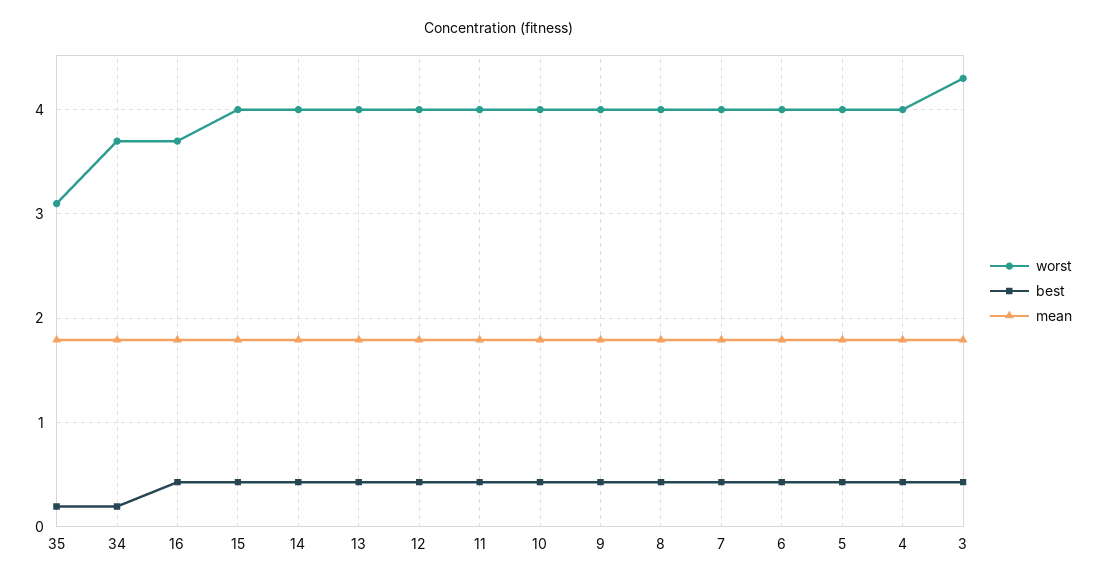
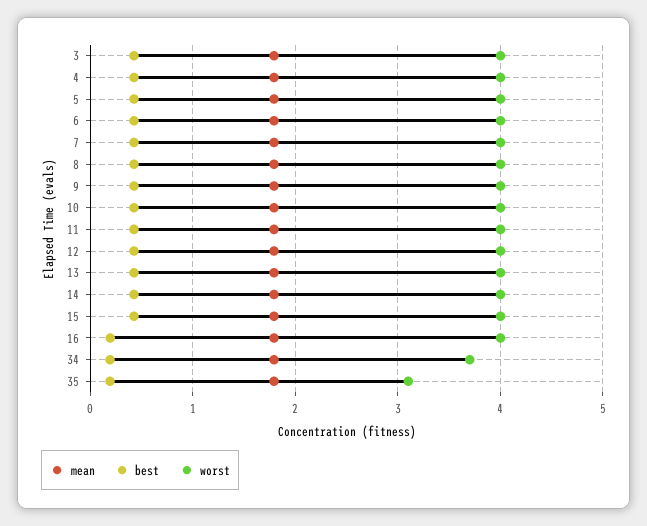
  {
    "worst": {
      "35": 3.1,
      "34": 3.7,
-     "16": 3.7,
+     "16": 4,
      "15": 4,
      "14": 4,
      "13": 4,
      "12": 4,
      "11": 4,
      "10": 4,
      "9": 4,
      "8": 4,
      "7": 4,
      "6": 4,
      "5": 4,
      "4": 4,
-     "3": 4.3
+     "3": 4
    },
    "best": {
      "35": 0.2,
      "34": 0.2,
-     "16": 0.4,
+     "16": 0.2,
      "15": 0.4,
      "14": 0.4,
      "13": 0.4,
      "12": 0.4,
      "11": 0.4,
      "10": 0.4,
      "9": 0.4,
      "8": 0.4,
      "7": 0.4,
      "6": 0.4,
      "5": 0.4,
      "4": 0.4,
      "3": 0.4
    },
    "mean": {
      "35": 1.8,
      "34": 1.8,
      "16": 1.8,
      "15": 1.8,
      "14": 1.8,
      "13": 1.8,
      "12": 1.8,
      "11": 1.8,
      "10": 1.8,
      "9": 1.8,
      "8": 1.8,
      "7": 1.8,
      "6": 1.8,
      "5": 1.8,
      "4": 1.8,
      "3": 1.8
    }
  }

